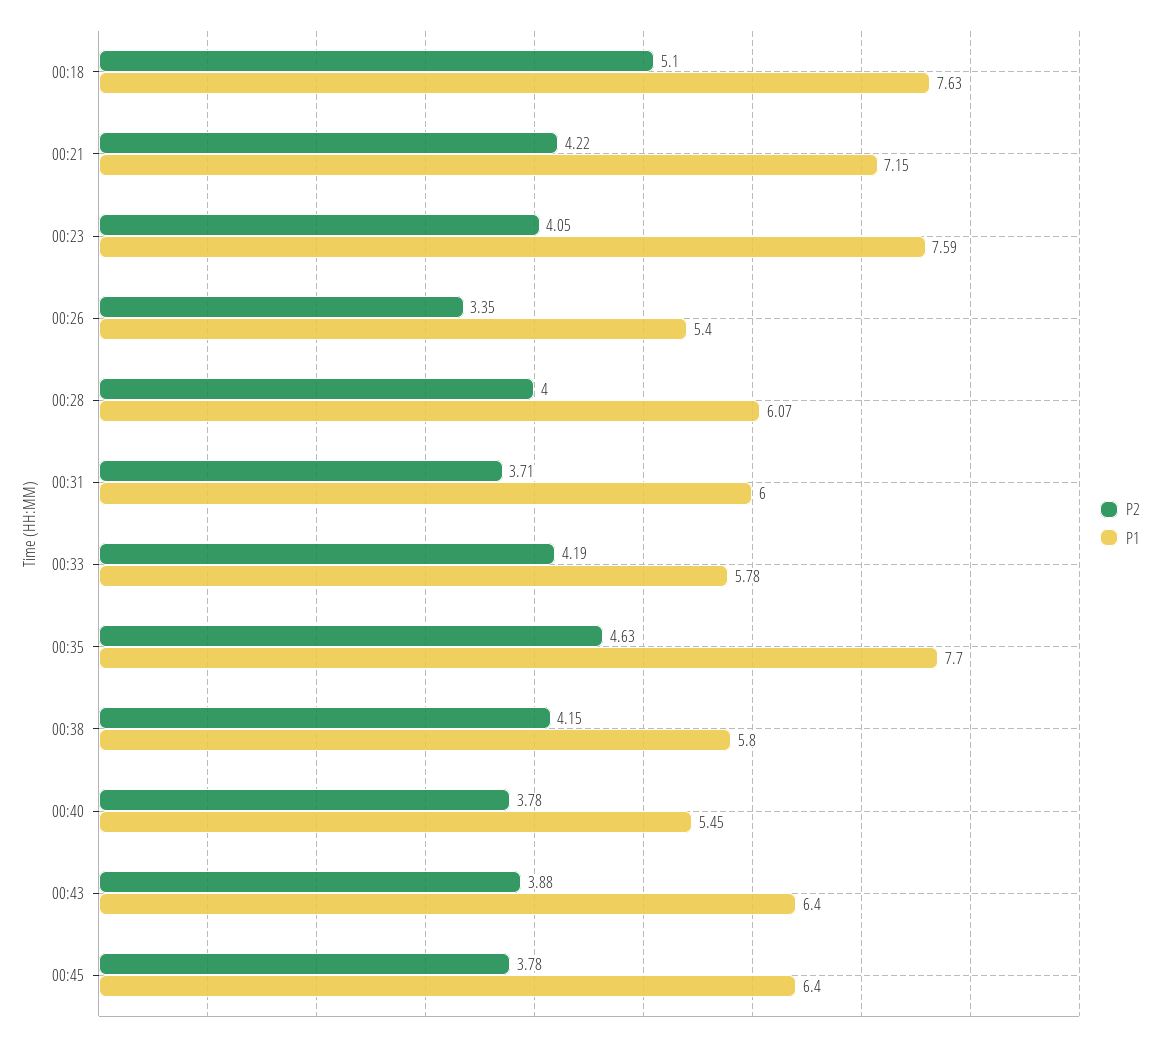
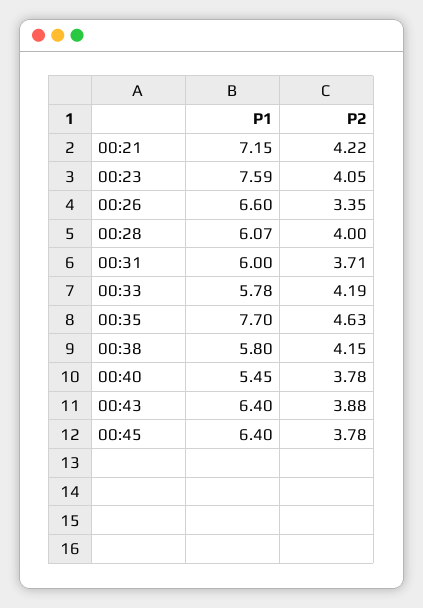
  {
    "P2": {
-     "00:18": 5.1,
      "00:21": 4.22,
      "00:23": 4.05,
      "00:26": 3.35,
      "00:28": 4,
      "00:31": 3.71,
      "00:33": 4.19,
      "00:35": 4.63,
      "00:38": 4.15,
      "00:40": 3.78,
      "00:43": 3.88,
      "00:45": 3.78
    },
    "P1": {
-     "00:18": 7.63,
      "00:21": 7.15,
      "00:23": 7.59,
-     "00:26": 5.4,
+     "00:26": 6.6,
      "00:28": 6.07,
      "00:31": 6,
      "00:33": 5.78,
      "00:35": 7.7,
      "00:38": 5.8,
      "00:40": 5.45,
      "00:43": 6.4,
      "00:45": 6.4
    }
  }

